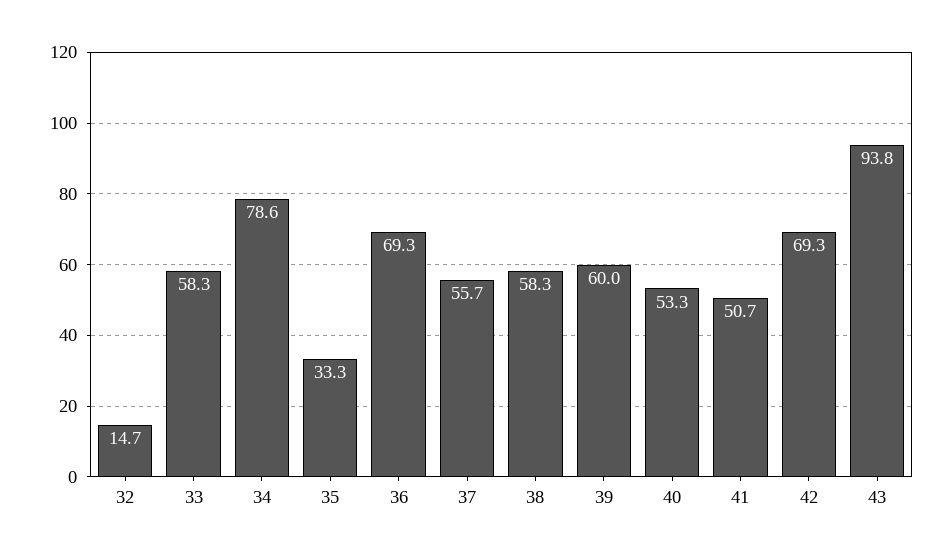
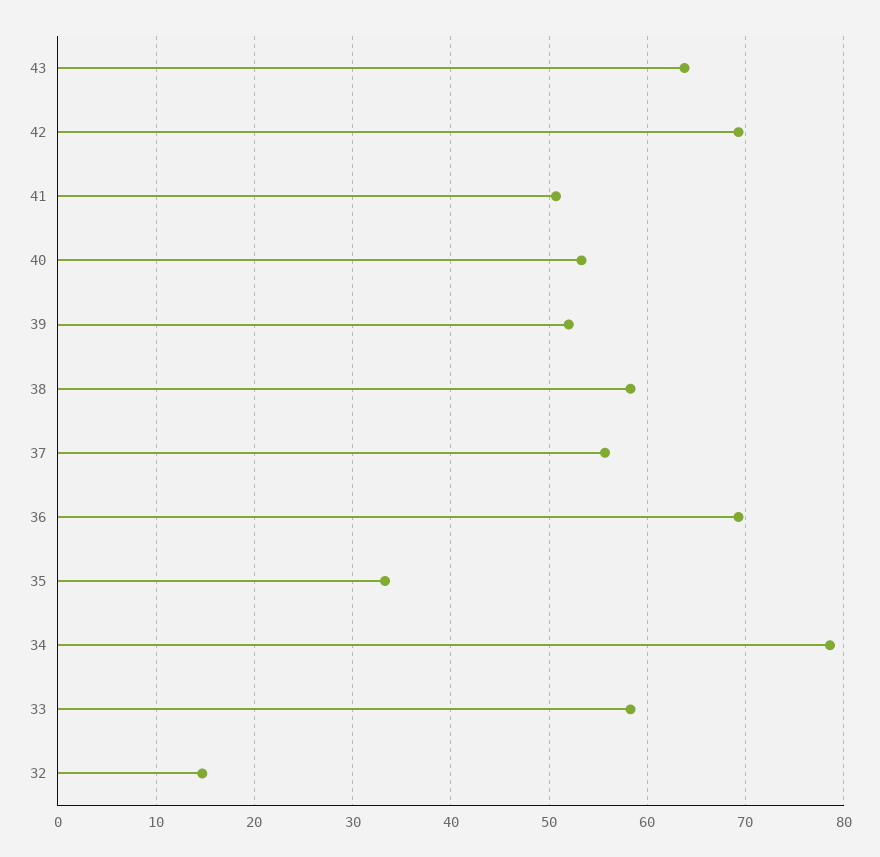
  {
    "32": 14.7,
    "33": 58.3,
    "34": 78.6,
    "35": 33.3,
    "36": 69.3,
    "37": 55.7,
    "38": 58.3,
-   "39": 60,
+   "39": 52,
    "40": 53.3,
    "41": 50.7,
    "42": 69.3,
-   "43": 93.8
+   "43": 64
  }

